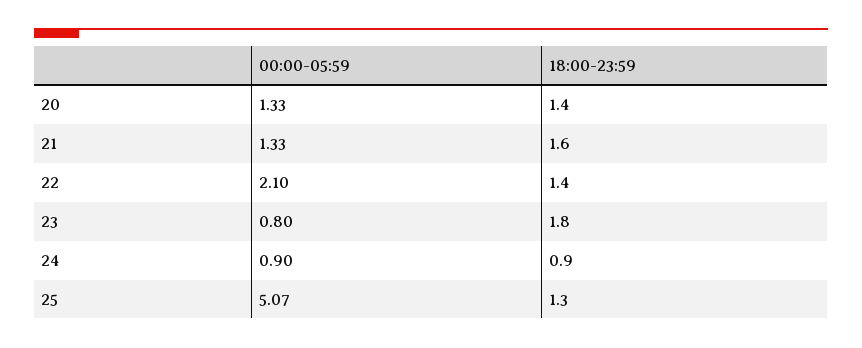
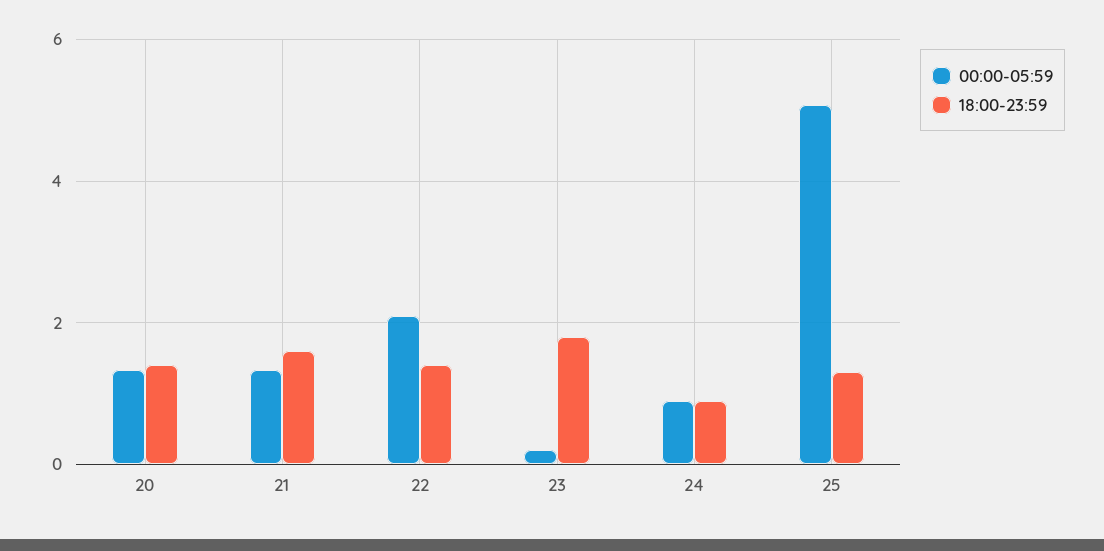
  {
    "00:00-05:59": {
      "20": 1.33,
      "21": 1.33,
      "22": 2.1,
-     "23": 0.8,
+     "23": 0.2,
      "24": 0.9,
      "25": 5.07
    },
    "18:00-23:59": {
      "20": 1.4,
      "21": 1.6,
      "22": 1.4,
      "23": 1.8,
      "24": 0.9,
      "25": 1.3
    }
  }

